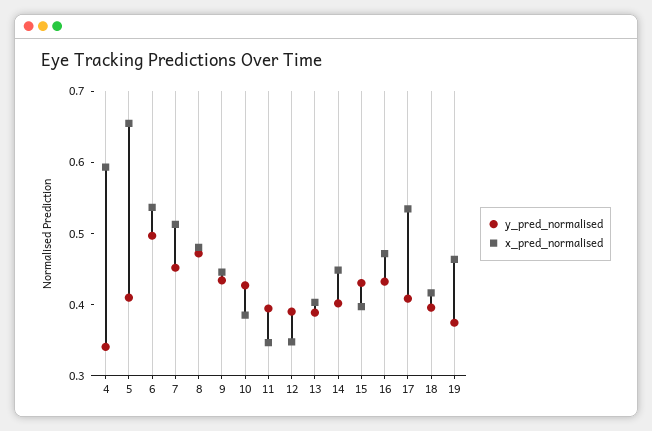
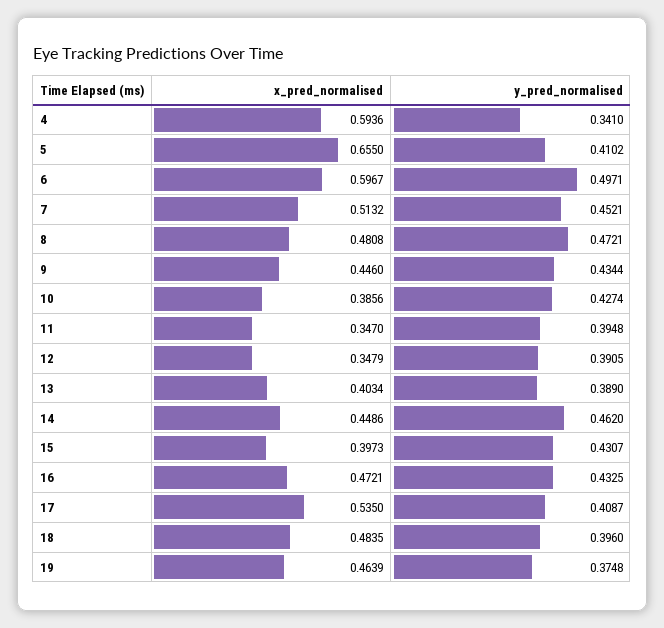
  {
    "y_pred_normalised": {
      "4": 0.341,
      "5": 0.4102,
      "6": 0.4971,
      "7": 0.4521,
      "8": 0.4721,
      "9": 0.4344,
      "10": 0.4274,
      "11": 0.3948,
      "12": 0.3905,
      "13": 0.389,
-     "14": 0.4,
+     "14": 0.462,
      "15": 0.4307,
      "16": 0.4325,
      "17": 0.4087,
      "18": 0.396,
      "19": 0.3748
    },
    "x_pred_normalised": {
      "4": 0.5936,
      "5": 0.655,
-     "6": 0.54,
+     "6": 0.5967,
      "7": 0.5132,
      "8": 0.4808,
      "9": 0.446,
      "10": 0.3856,
      "11": 0.347,
      "12": 0.3479,
      "13": 0.4034,
      "14": 0.4486,
      "15": 0.3973,
      "16": 0.4721,
      "17": 0.535,
-     "18": 0.42,
+     "18": 0.4835,
      "19": 0.4639
    }
  }

